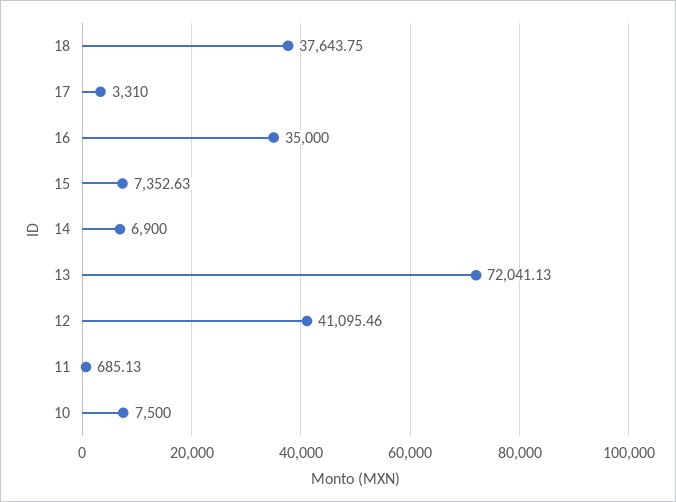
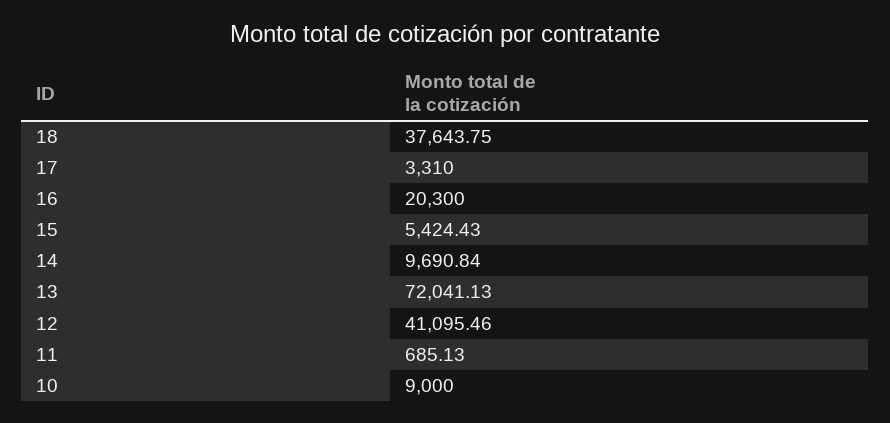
  {
    "18": 37643.75,
    "17": 3310,
-   "16": 35000,
+   "16": 20300,
-   "15": 7352.63,
+   "15": 5424.43,
-   "14": 6900,
+   "14": 9690.84,
    "13": 72041.13,
    "12": 41095.46,
    "11": 685.13,
-   "10": 7500
+   "10": 9000
  }

